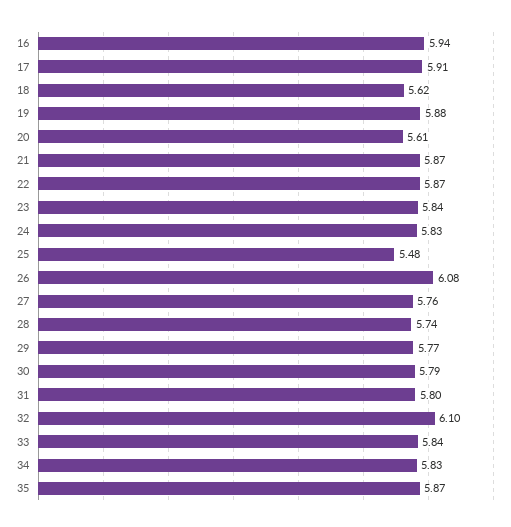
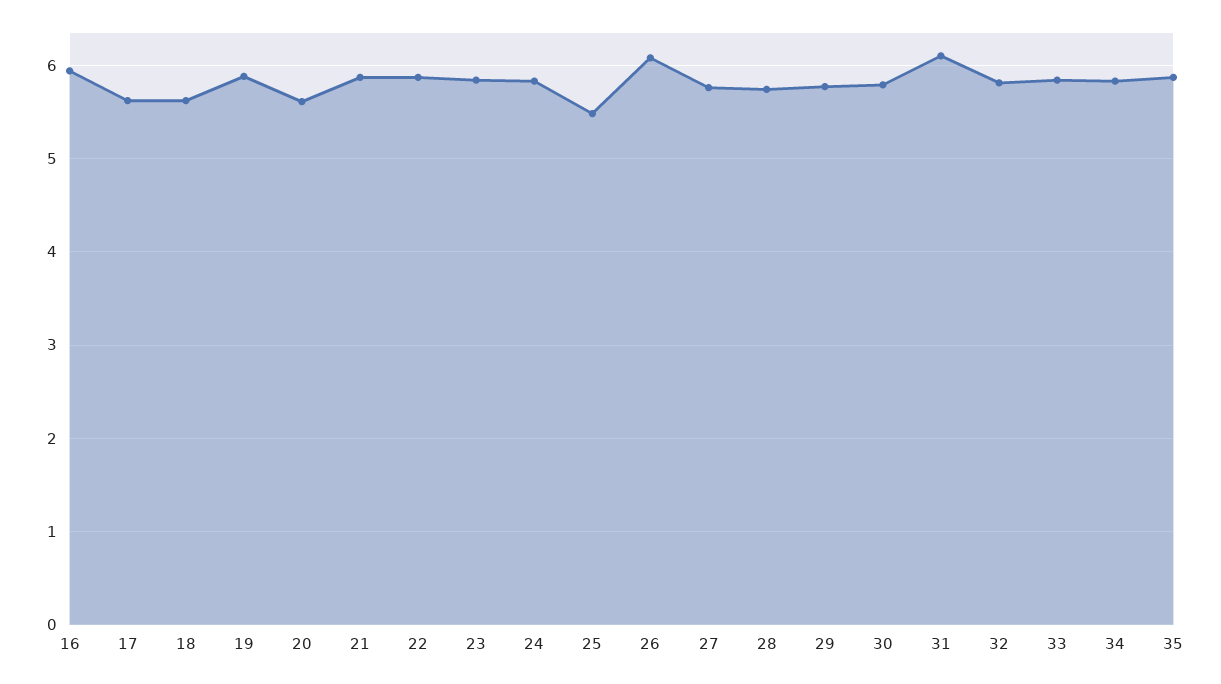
  {
    "16": 5.94,
-   "17": 5.91,
+   "17": 5.6,
    "18": 5.62,
    "19": 5.88,
    "20": 5.61,
    "21": 5.87,
    "22": 5.87,
    "23": 5.84,
    "24": 5.83,
    "25": 5.48,
    "26": 6.08,
    "27": 5.76,
    "28": 5.74,
    "29": 5.77,
    "30": 5.79,
-   "31": 5.8,
+   "31": 6.1,
-   "32": 6.1,
+   "32": 5.8,
    "33": 5.84,
    "34": 5.83,
    "35": 5.87
  }

